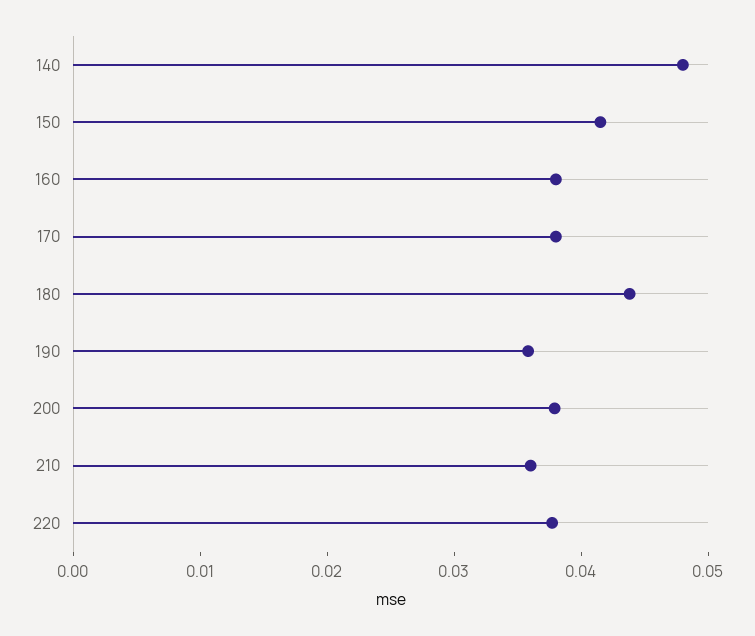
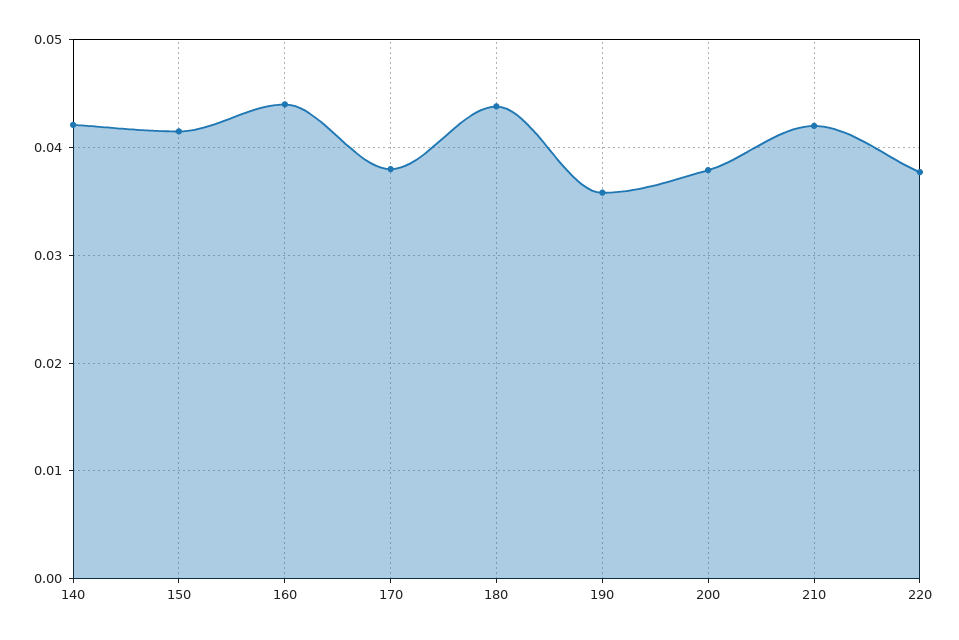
  {
-   "140": 0.048,
+   "140": 0.042,
    "150": 0.042,
-   "160": 0.038,
+   "160": 0.044,
    "170": 0.038,
    "180": 0.044,
    "190": 0.036,
    "200": 0.038,
-   "210": 0.036,
+   "210": 0.042,
    "220": 0.038
  }

